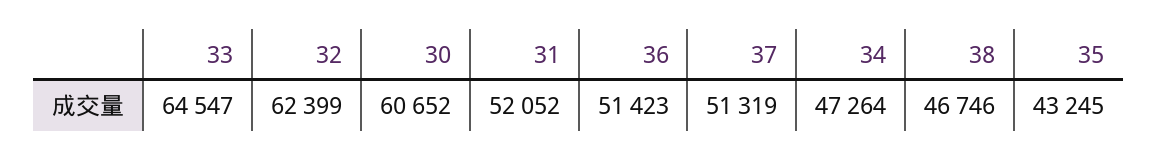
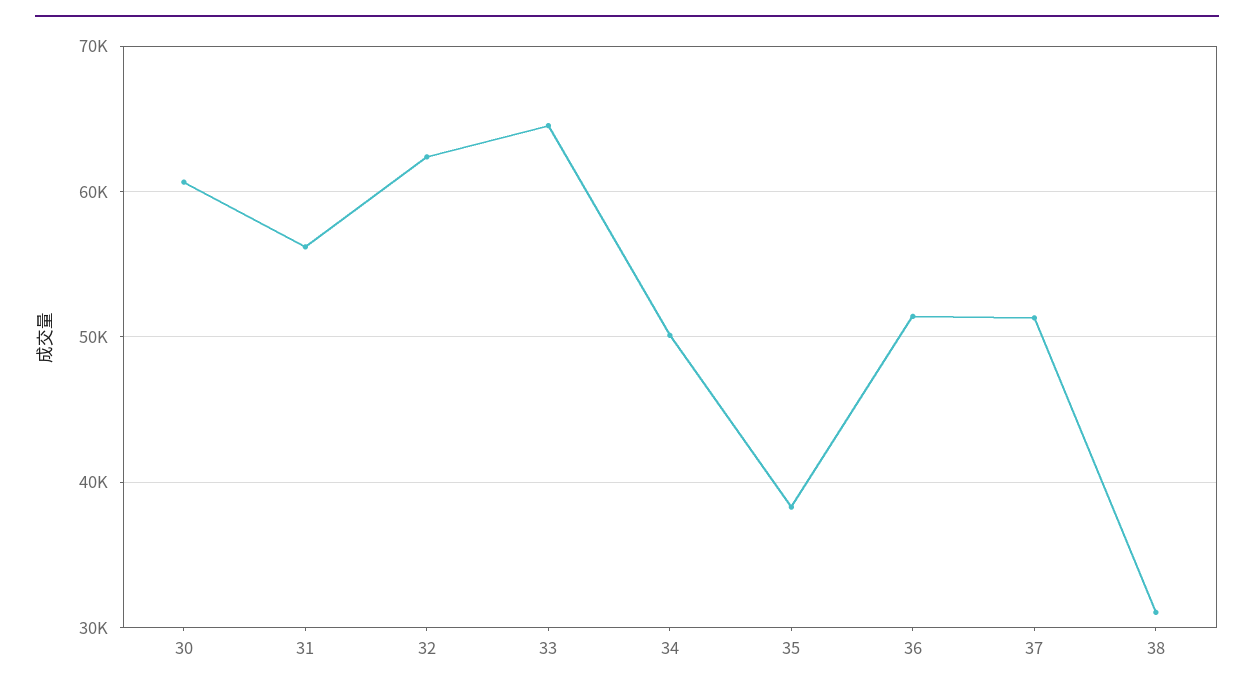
  {
    "33": 64547,
    "32": 62399,
    "30": 60652,
-   "31": 52052,
+   "31": 56000,
    "36": 51423,
    "37": 51319,
-   "34": 47264,
+   "34": 50000,
-   "38": 46746,
+   "38": 31000,
-   "35": 43245
+   "35": 38000
  }

